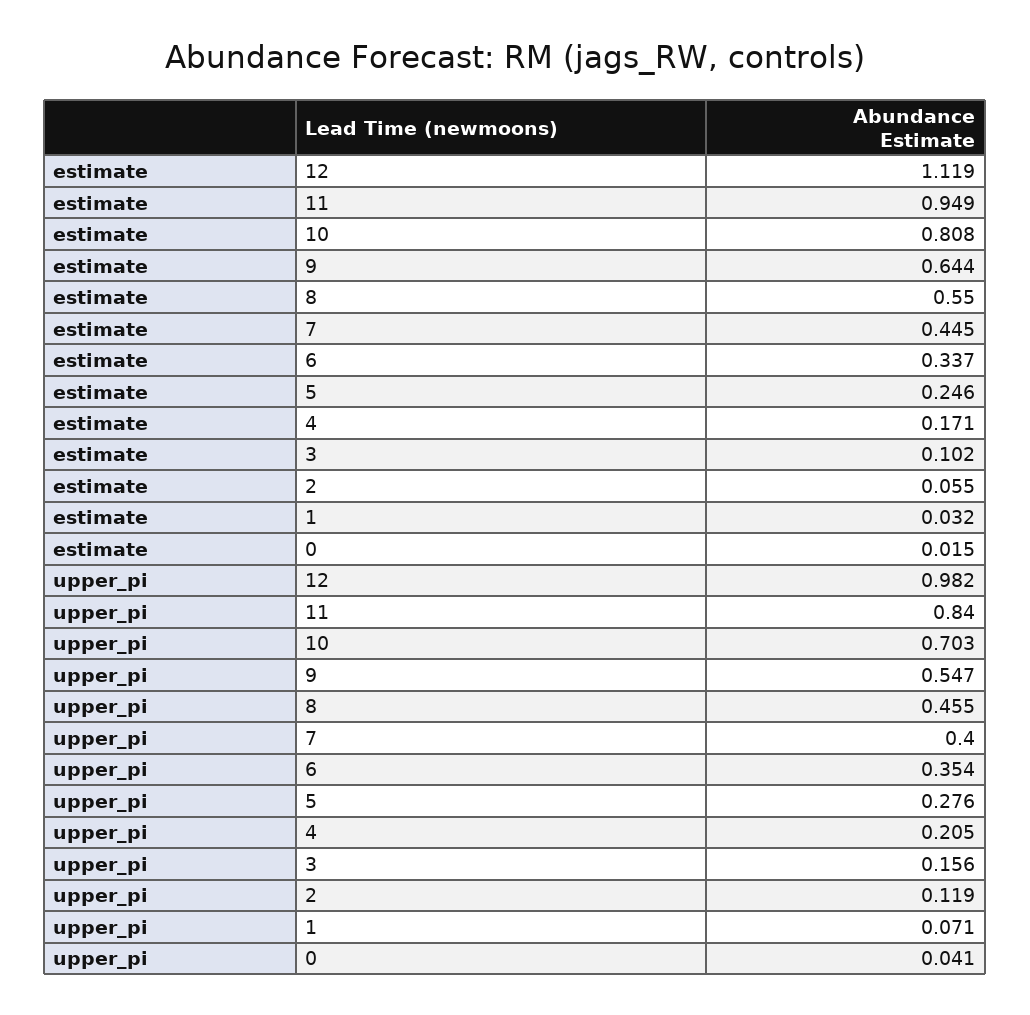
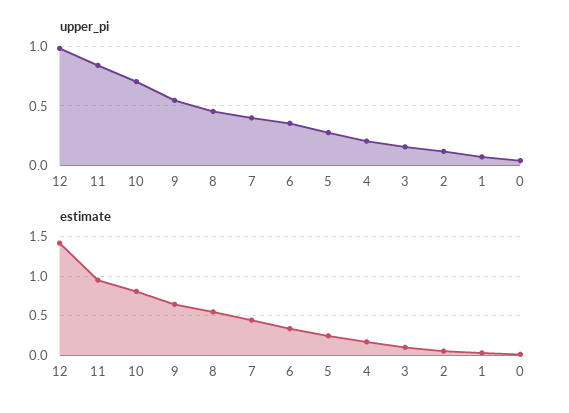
  {
    "estimate": {
-     "12": 1.119,
+     "12": 1.4,
      "11": 0.949,
      "10": 0.808,
      "9": 0.644,
      "8": 0.55,
      "7": 0.445,
      "6": 0.337,
      "5": 0.246,
      "4": 0.171,
      "3": 0.102,
      "2": 0.055,
      "1": 0.032,
      "0": 0.015
    },
    "upper_pi": {
      "12": 0.982,
      "11": 0.84,
      "10": 0.703,
      "9": 0.547,
      "8": 0.455,
      "7": 0.4,
      "6": 0.354,
      "5": 0.276,
      "4": 0.205,
      "3": 0.156,
      "2": 0.119,
      "1": 0.071,
      "0": 0.041
    }
  }

